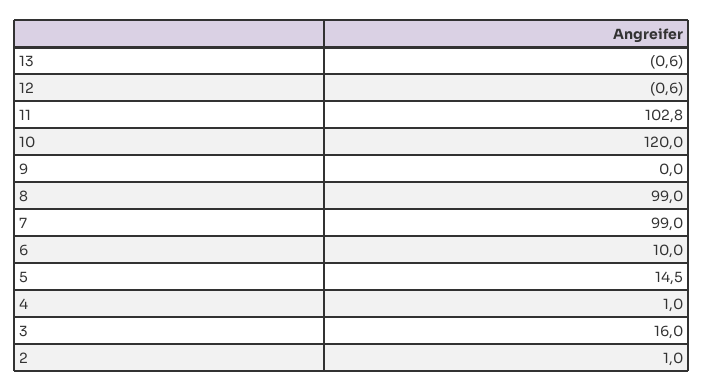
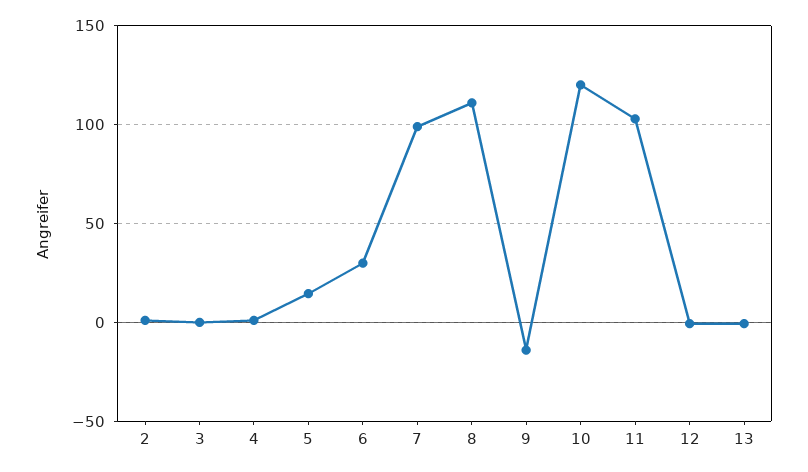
  {
    "13": -0.6,
    "12": -0.6,
    "11": 102.8,
    "10": 120,
-   "9": 0,
+   "9": -15,
-   "8": 99,
+   "8": 110,
    "7": 99,
-   "6": 10,
+   "6": 30,
    "5": 14.5,
    "4": 1,
-   "3": 16,
+   "3": 0,
    "2": 1
  }

